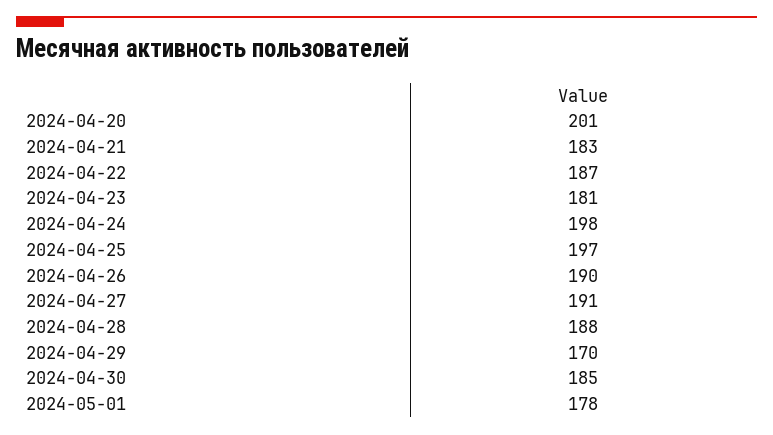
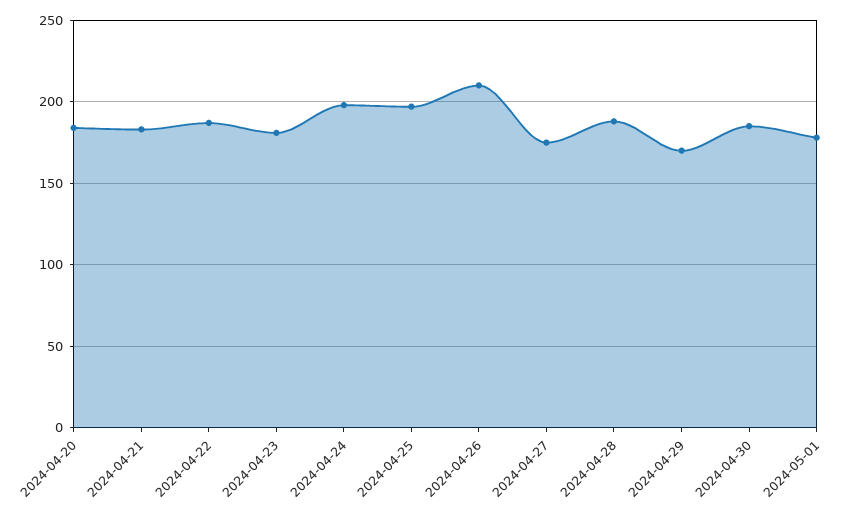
  {
-   "2024-04-20": 201,
+   "2024-04-20": 185,
    "2024-04-21": 183,
    "2024-04-22": 187,
    "2024-04-23": 181,
    "2024-04-24": 198,
    "2024-04-25": 197,
-   "2024-04-26": 190,
+   "2024-04-26": 210,
-   "2024-04-27": 191,
+   "2024-04-27": 175,
    "2024-04-28": 188,
    "2024-04-29": 170,
    "2024-04-30": 185,
    "2024-05-01": 178
  }

